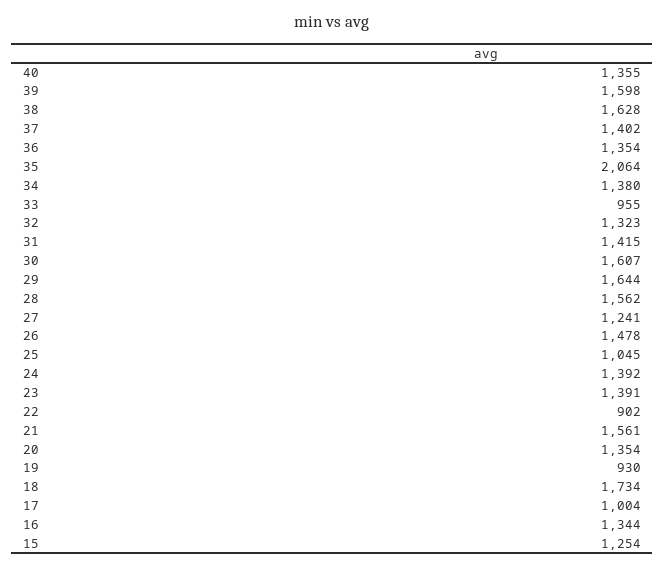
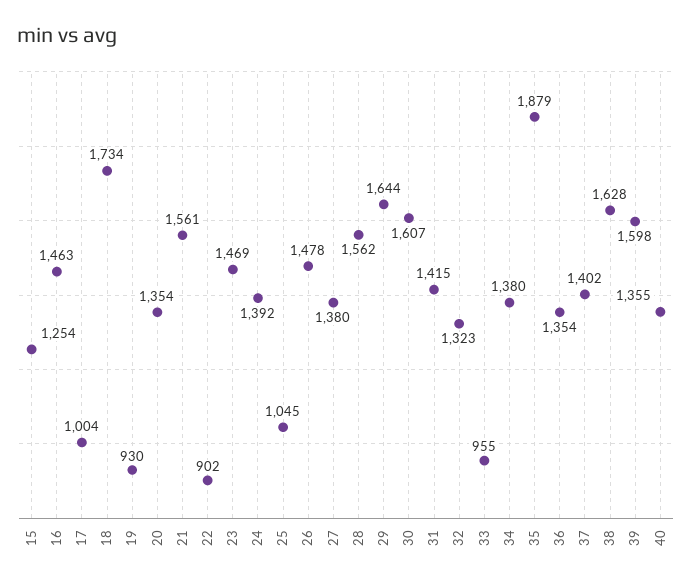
  {
    "40": 1355,
    "39": 1598,
    "38": 1628,
    "37": 1402,
    "36": 1354,
-   "35": 2064,
+   "35": 1879,
    "34": 1380,
    "33": 955,
    "32": 1323,
    "31": 1415,
    "30": 1607,
    "29": 1644,
    "28": 1562,
-   "27": 1241,
+   "27": 1380,
    "26": 1478,
    "25": 1045,
    "24": 1392,
-   "23": 1391,
+   "23": 1469,
    "22": 902,
    "21": 1561,
    "20": 1354,
    "19": 930,
    "18": 1734,
    "17": 1004,
-   "16": 1344,
+   "16": 1463,
    "15": 1254
  }

